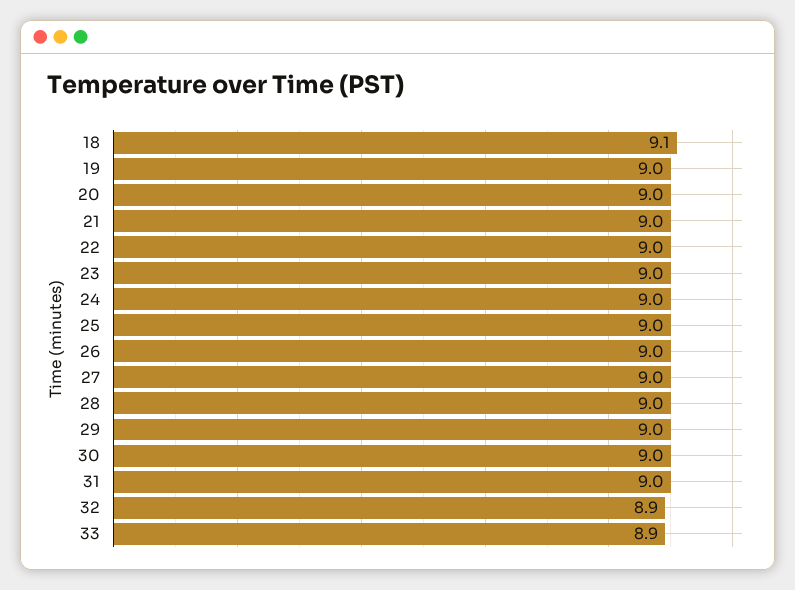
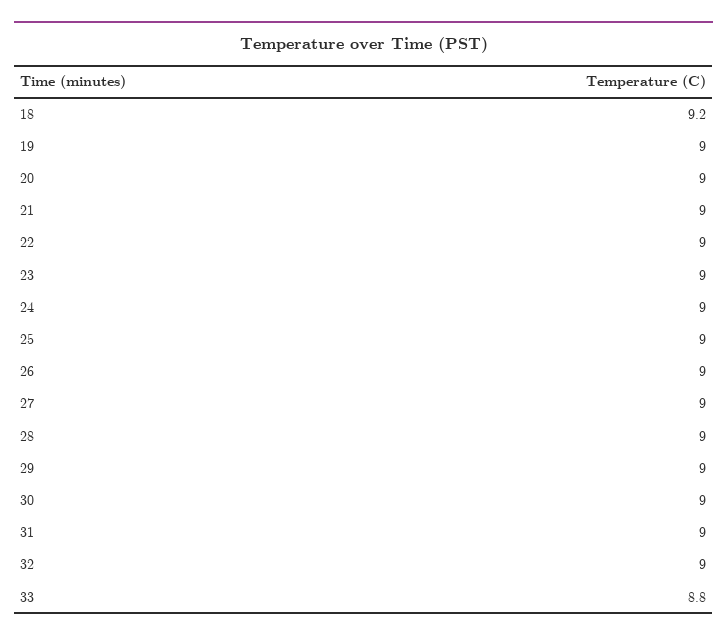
  {
-   "18": 9.1,
+   "18": 9.2,
    "19": 9,
    "20": 9,
    "21": 9,
    "22": 9,
    "23": 9,
    "24": 9,
    "25": 9,
    "26": 9,
    "27": 9,
    "28": 9,
    "29": 9,
    "30": 9,
    "31": 9,
-   "32": 8.9,
+   "32": 9,
-   "33": 8.9
+   "33": 8.8
  }

